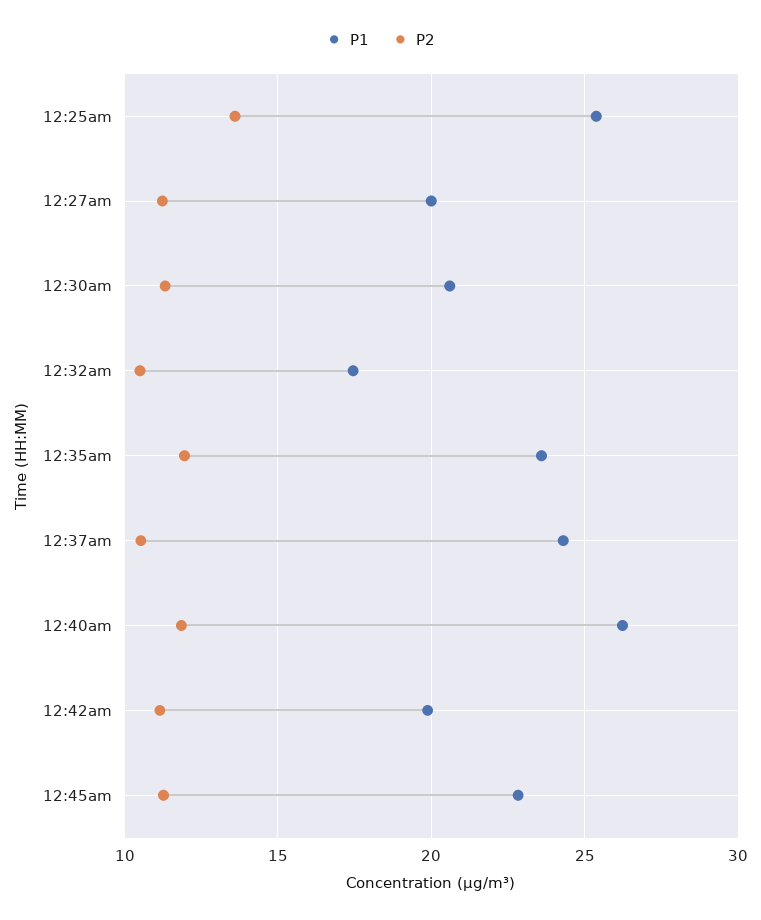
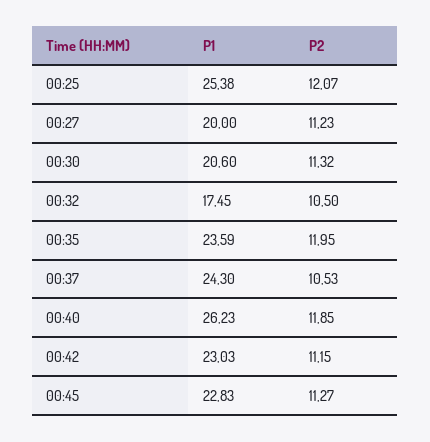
  {
    "P1": {
      "12:25am": 25.38,
      "12:27am": 20,
      "12:30am": 20.6,
      "12:32am": 17.45,
      "12:35am": 23.59,
      "12:37am": 24.3,
      "12:40am": 26.23,
-     "12:42am": 20,
+     "12:42am": 23.03,
      "12:45am": 22.83
    },
    "P2": {
-     "12:25am": 13.5,
+     "12:25am": 12.07,
      "12:27am": 11.23,
      "12:30am": 11.32,
      "12:32am": 10.5,
      "12:35am": 11.95,
      "12:37am": 10.53,
      "12:40am": 11.85,
      "12:42am": 11.15,
      "12:45am": 11.27
    }
  }

